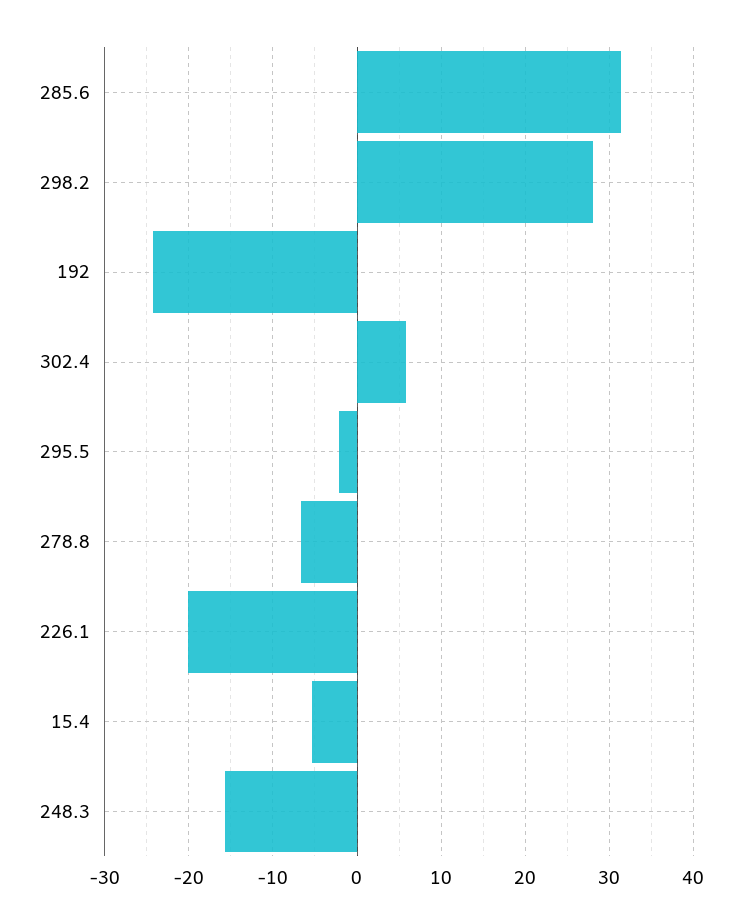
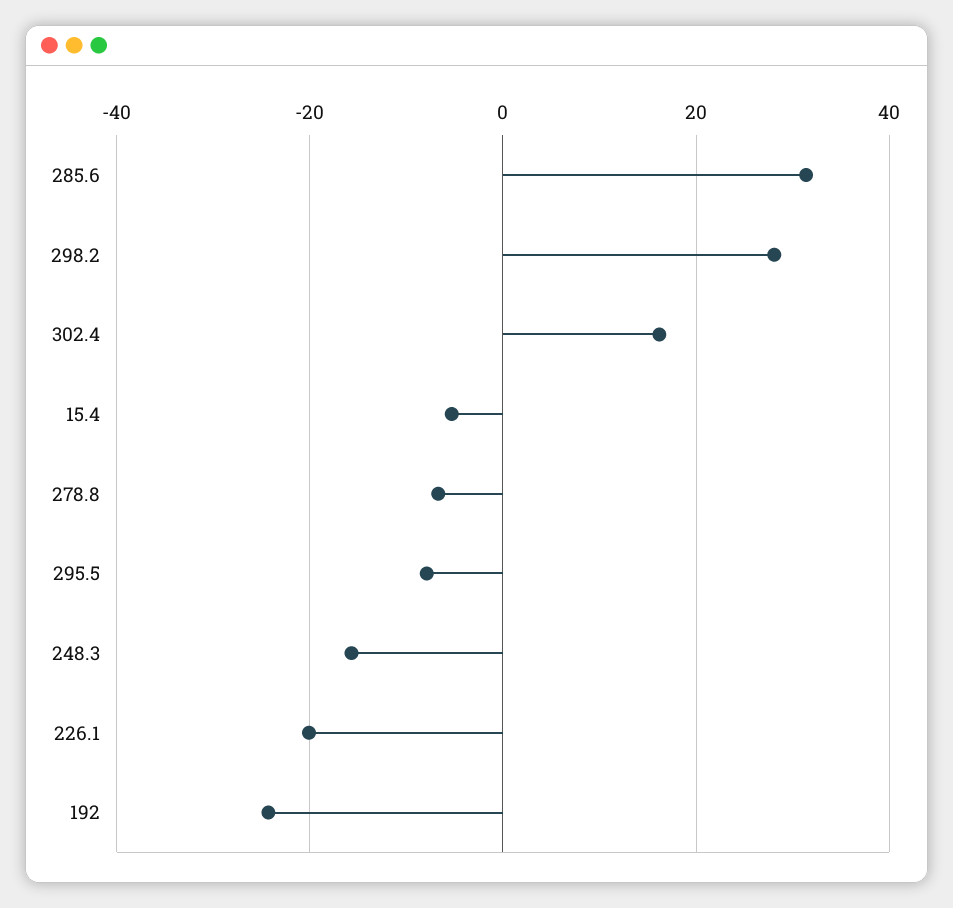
  {
    "285.6": 31,
    "298.2": 28,
    "192": -24,
-   "302.4": 6,
+   "302.4": 16,
-   "295.5": -2,
+   "295.5": -8,
    "278.8": -7,
    "226.1": -20,
    "15.4": -5,
    "248.3": -16
  }

